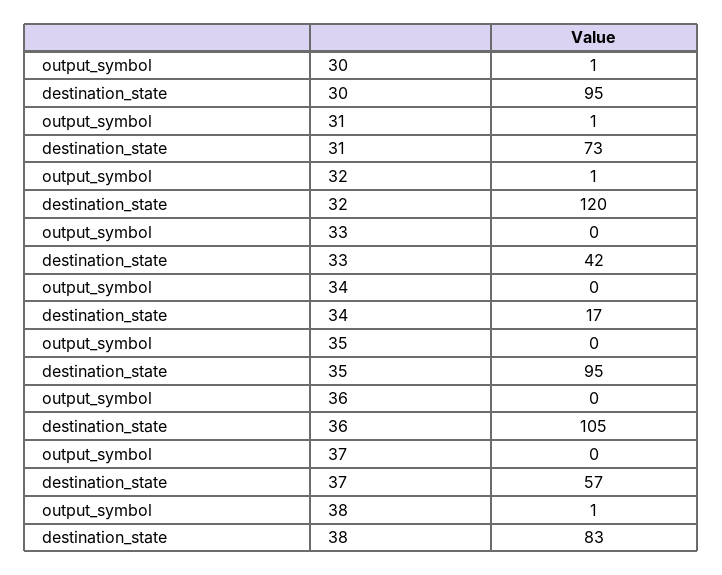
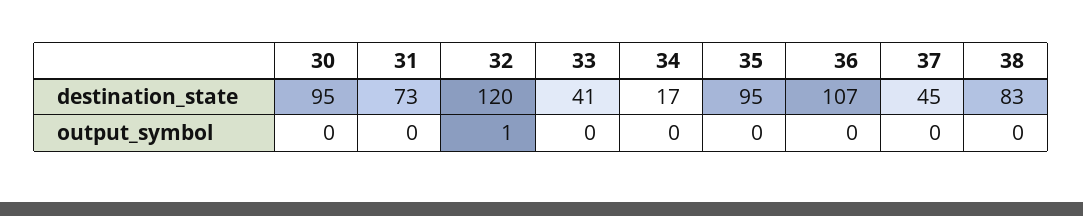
  {
    "output_symbol": {
-     "30": 1,
+     "30": 0,
-     "31": 1,
+     "31": 0,
      "32": 1,
      "33": 0,
      "34": 0,
      "35": 0,
      "36": 0,
      "37": 0,
-     "38": 1
+     "38": 0
    },
    "destination_state": {
      "30": 95,
      "31": 73,
      "32": 120,
-     "33": 42,
+     "33": 41,
      "34": 17,
      "35": 95,
-     "36": 105,
+     "36": 107,
-     "37": 57,
+     "37": 45,
      "38": 83
    }
  }

